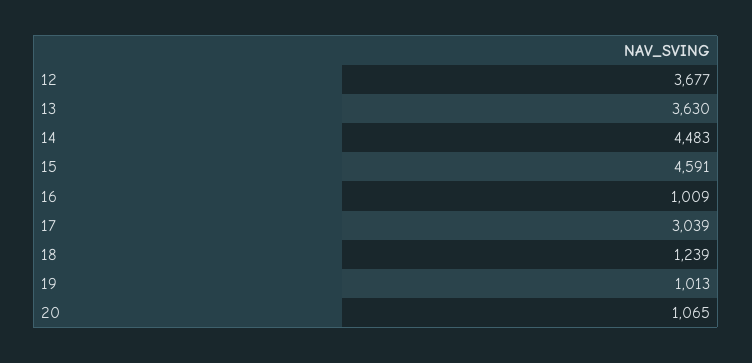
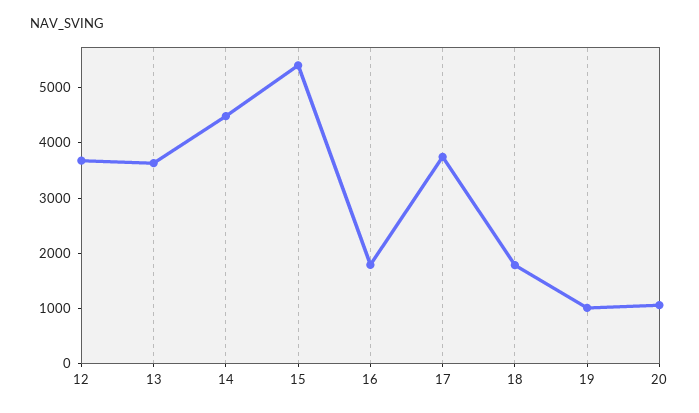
  {
    "12": 3677,
    "13": 3630,
    "14": 4483,
-   "15": 4591,
+   "15": 5400,
-   "16": 1009,
+   "16": 1800,
-   "17": 3039,
+   "17": 3800,
-   "18": 1239,
+   "18": 1800,
    "19": 1013,
    "20": 1065
  }

